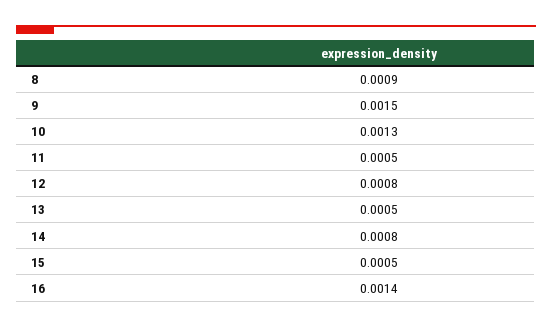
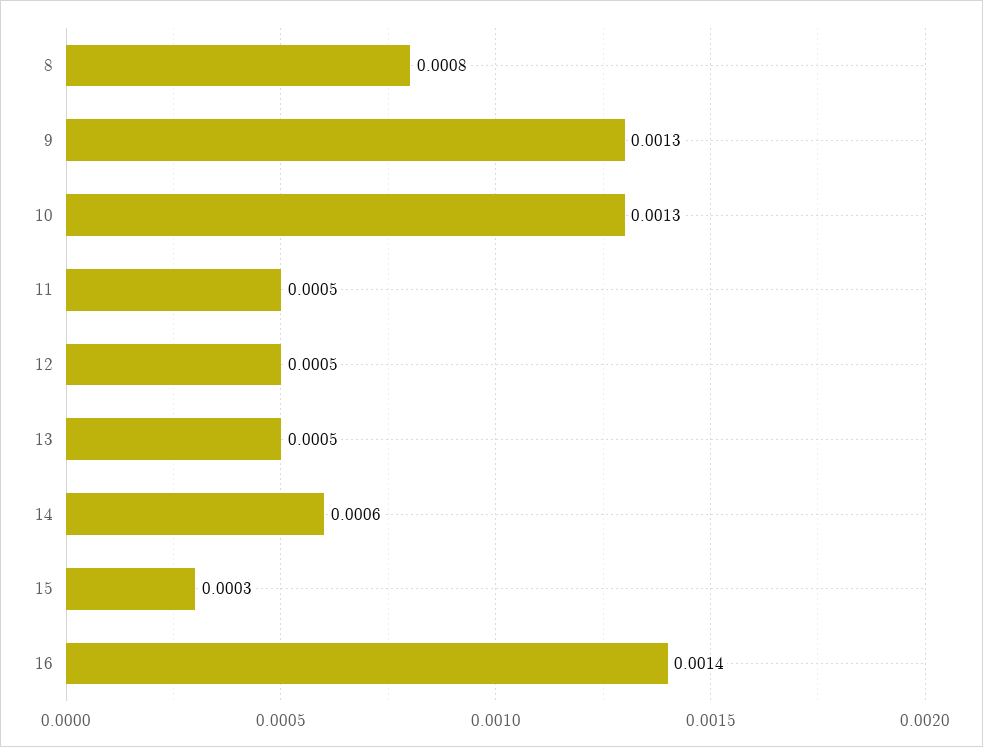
  {
-   "8": 0.0009,
+   "8": 0.0008,
-   "9": 0.0015,
+   "9": 0.0013,
    "10": 0.0013,
    "11": 0.0005,
-   "12": 0.0008,
+   "12": 0.0005,
    "13": 0.0005,
-   "14": 0.0008,
+   "14": 0.0006,
-   "15": 0.0005,
+   "15": 0.0003,
    "16": 0.0014
  }

